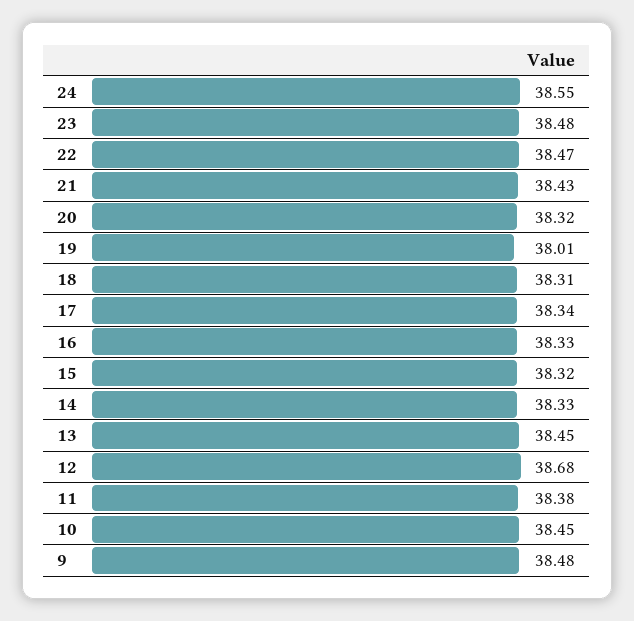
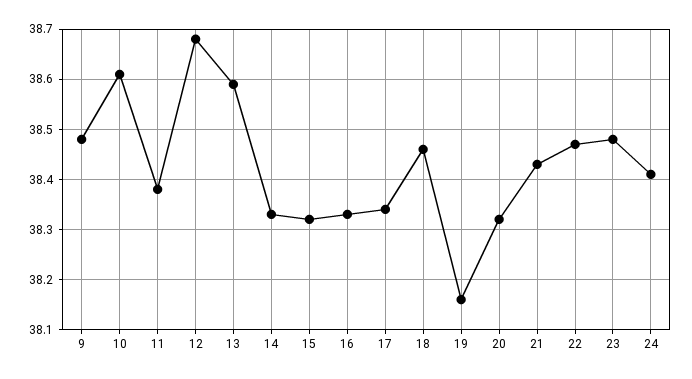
  {
-   "24": 38.55,
+   "24": 38.4,
    "23": 38.48,
    "22": 38.47,
    "21": 38.43,
    "20": 38.32,
-   "19": 38.01,
+   "19": 38.15,
-   "18": 38.31,
+   "18": 38.45,
    "17": 38.34,
    "16": 38.33,
    "15": 38.32,
    "14": 38.33,
-   "13": 38.45,
+   "13": 38.6,
    "12": 38.68,
    "11": 38.38,
-   "10": 38.45,
+   "10": 38.6,
    "9": 38.48
  }

